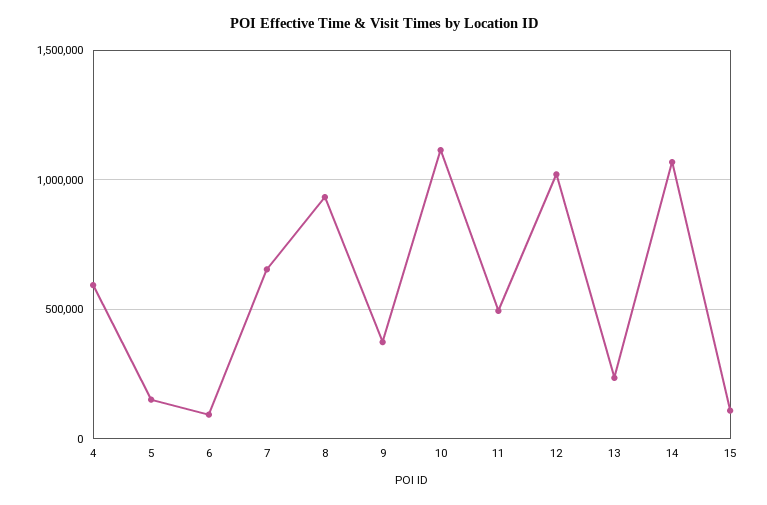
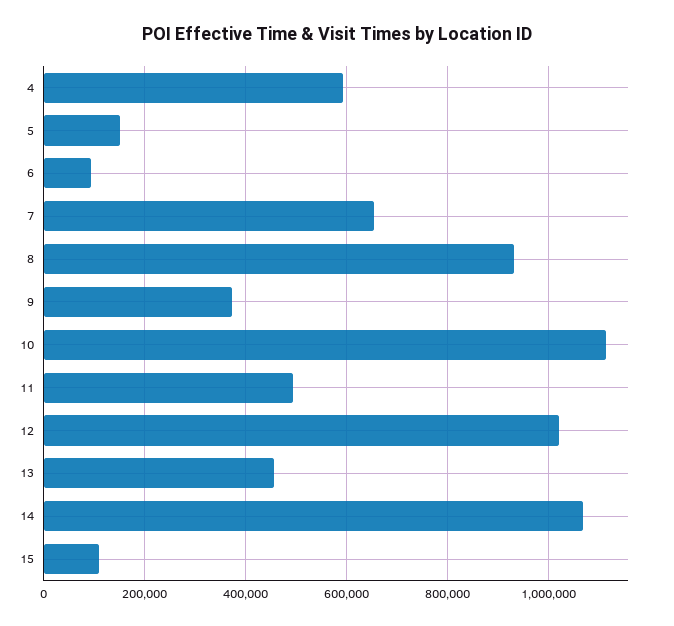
  {
    "4": 600000,
    "5": 160000,
    "6": 100000,
    "7": 660000,
    "8": 940000,
    "9": 380000,
    "10": 1120000,
    "11": 500000,
    "12": 1020000,
-   "13": 250000,
+   "13": 460000,
    "14": 1060000,
    "15": 100000
  }

